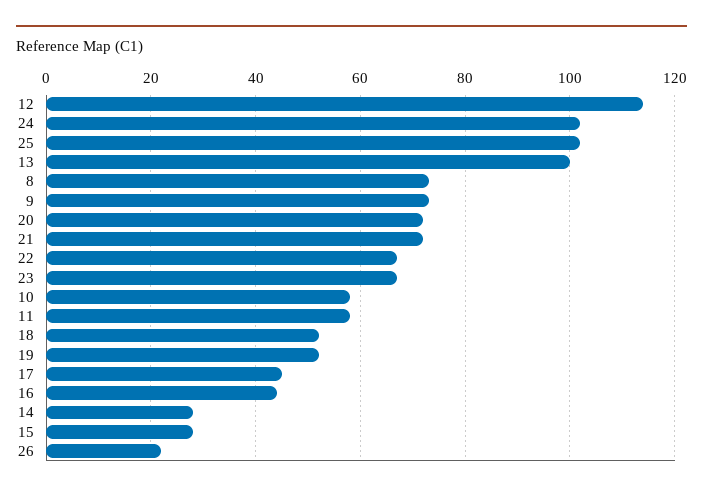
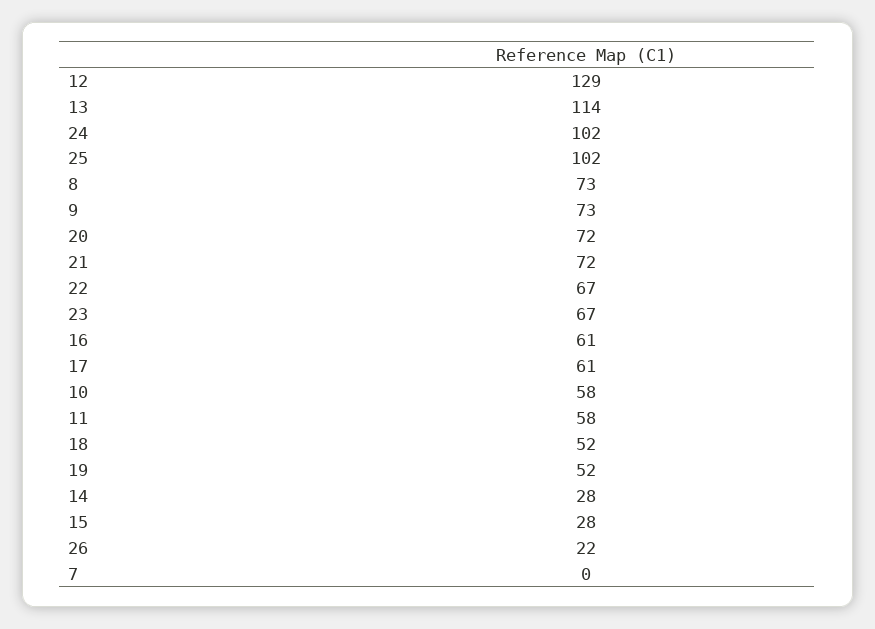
  {
-   "12": 115,
+   "12": 129,
    "24": 102,
    "25": 102,
-   "13": 100,
+   "13": 114,
    "8": 73,
    "9": 73,
    "20": 72,
    "21": 72,
    "22": 67,
    "23": 67,
    "10": 58,
    "11": 58,
    "18": 52,
    "19": 52,
-   "17": 45,
+   "17": 61,
-   "16": 45,
+   "16": 61,
    "14": 28,
    "15": 28,
-   "26": 22
+   "26": 22,
+   "7": 0
  }

